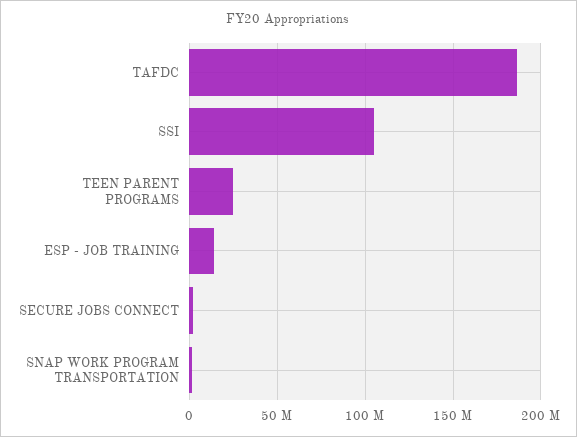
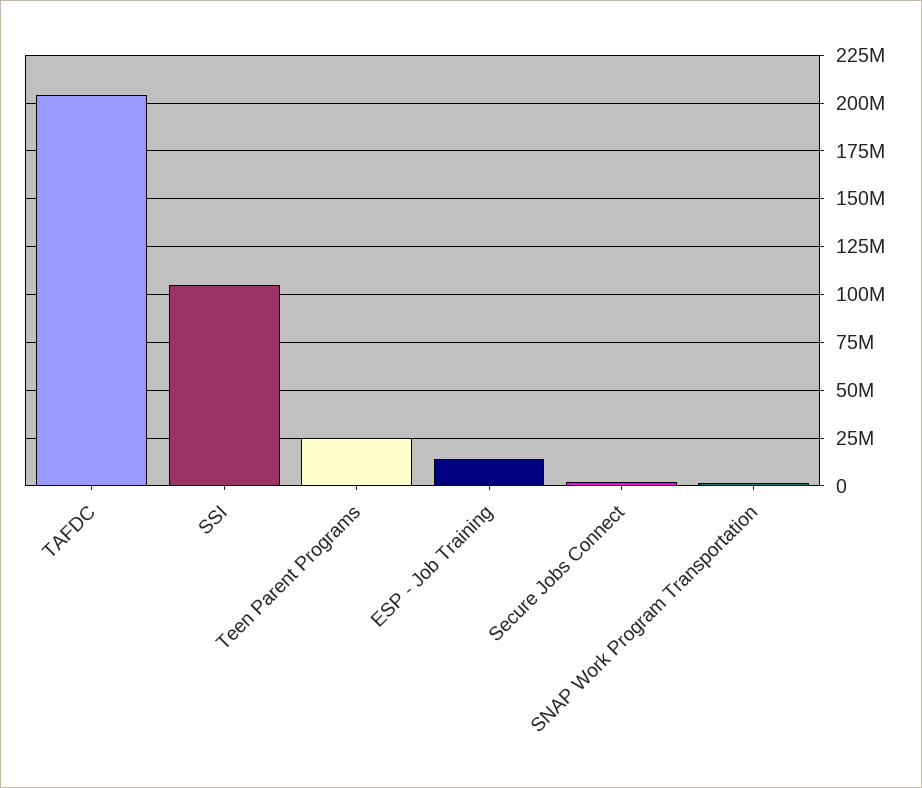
  {
-   "TAFDC": 185000000,
+   "TAFDC": 205000000,
    "SSI": 105000000,
    "TEEN PARENT PROGRAMS": 25000000,
    "ESP - JOB TRAINING": 15000000,
    "SECURE JOBS CONNECT": 0,
    "SNAP WORK PROGRAM TRANSPORTATION": 0
  }

